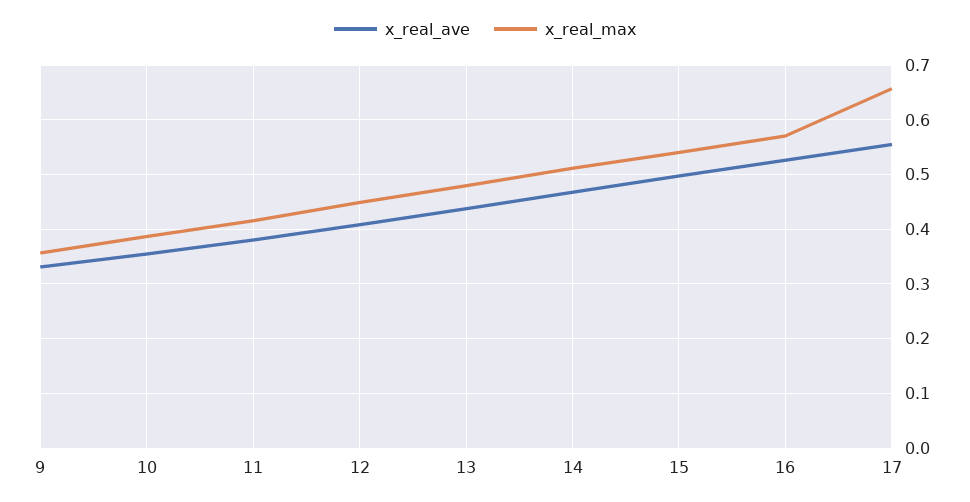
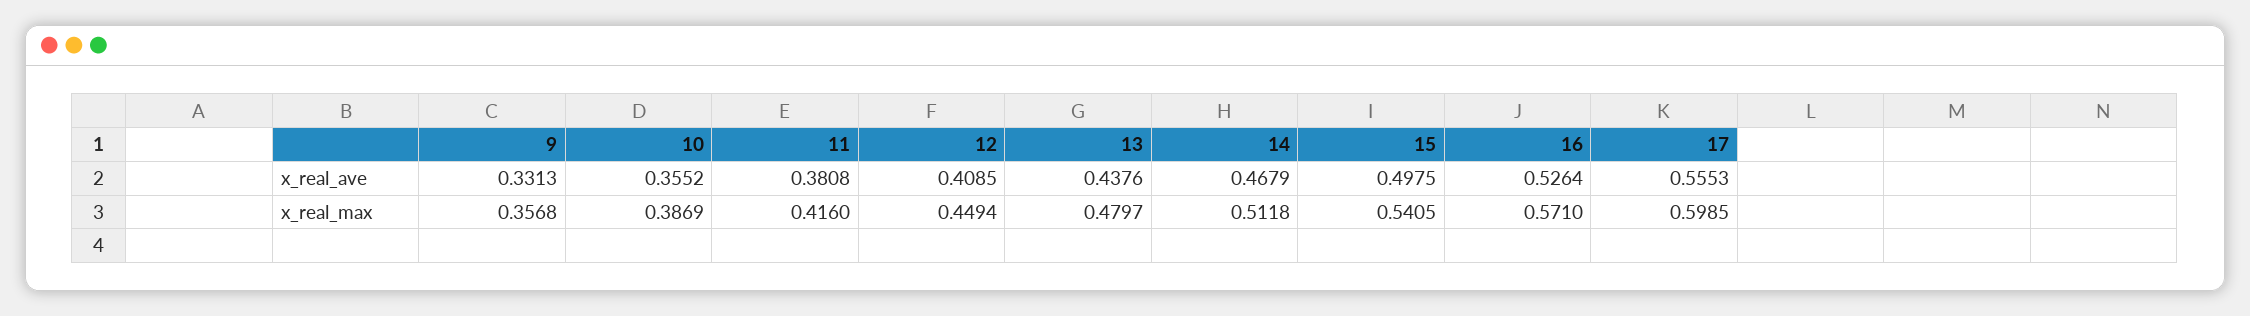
  {
    "x_real_ave": {
      "9": 0.3313,
      "10": 0.3552,
      "11": 0.3808,
      "12": 0.4085,
      "13": 0.4376,
      "14": 0.4679,
      "15": 0.4975,
      "16": 0.5264,
      "17": 0.5553
    },
    "x_real_max": {
      "9": 0.3568,
      "10": 0.3869,
      "11": 0.416,
      "12": 0.4494,
      "13": 0.4797,
      "14": 0.5118,
      "15": 0.5405,
      "16": 0.571,
-     "17": 0.66
+     "17": 0.5985
    }
  }

